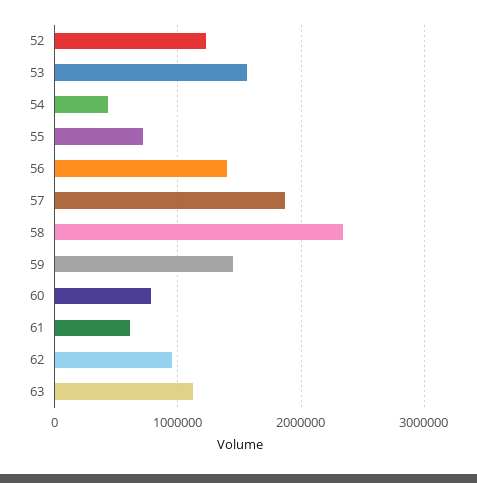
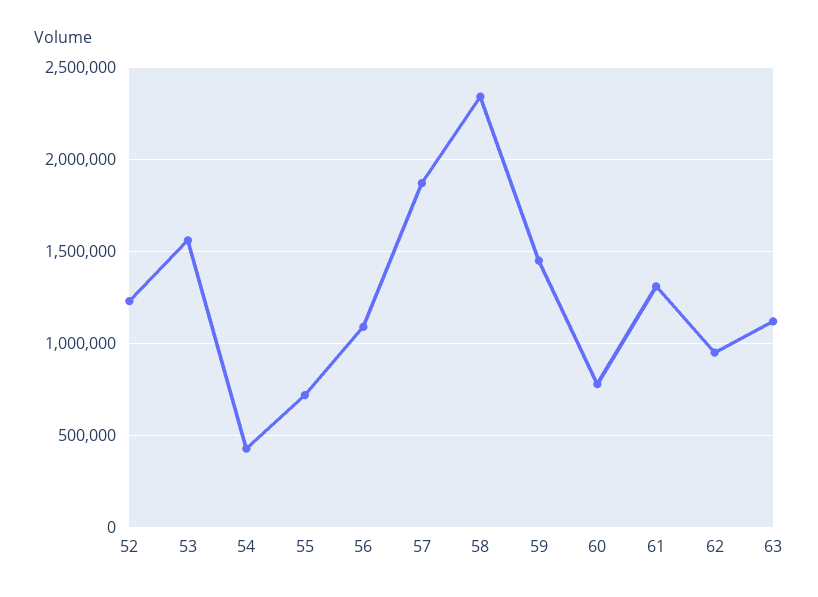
  {
    "52": 1250000,
    "53": 1550000,
    "54": 450000,
    "55": 700000,
-   "56": 1400000,
+   "56": 1100000,
    "57": 1850000,
    "58": 2350000,
    "59": 1450000,
    "60": 800000,
-   "61": 600000,
+   "61": 1300000,
    "62": 950000,
    "63": 1100000
  }

